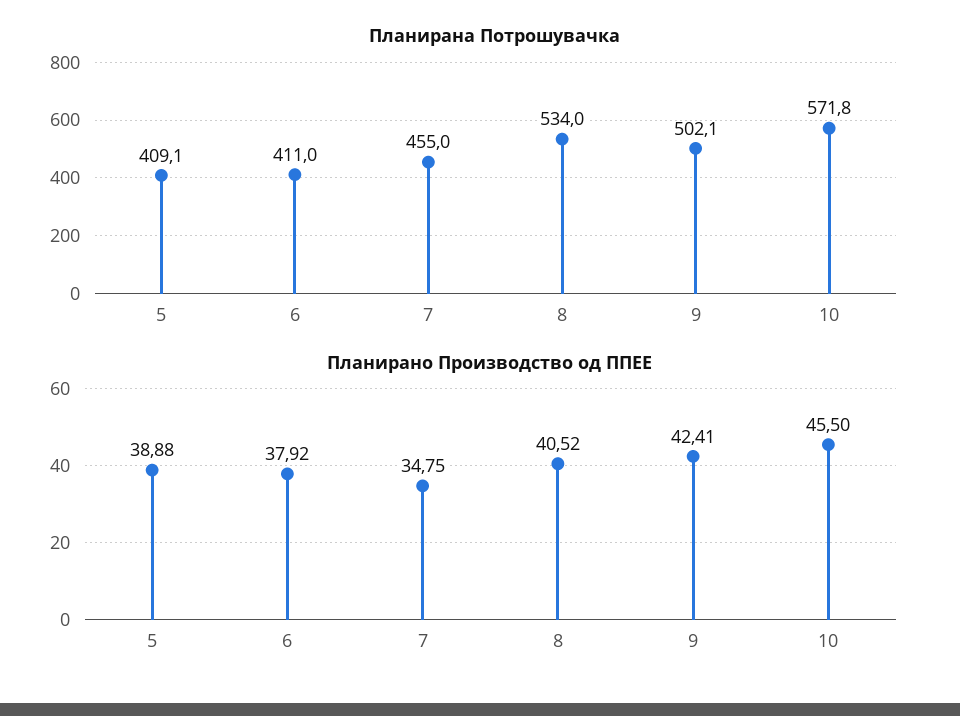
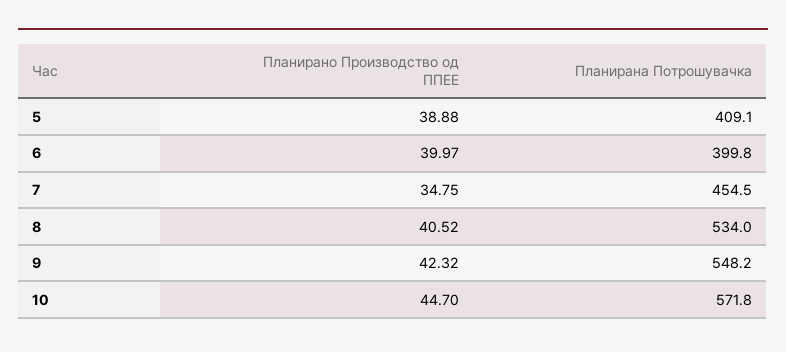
  {
    "Планирана Потрошувачка": {
      "5": 409.1,
-     "6": 411,
+     "6": 399.8,
-     "7": 455,
+     "7": 454.5,
      "8": 534,
-     "9": 502.1,
+     "9": 548.2,
      "10": 571.8
    },
    "Планирано Производство од ППЕЕ": {
      "5": 38.88,
-     "6": 37.92,
+     "6": 39.97,
      "7": 34.75,
      "8": 40.52,
-     "9": 42.41,
+     "9": 42.32,
-     "10": 45.5
+     "10": 44.7
    }
  }

